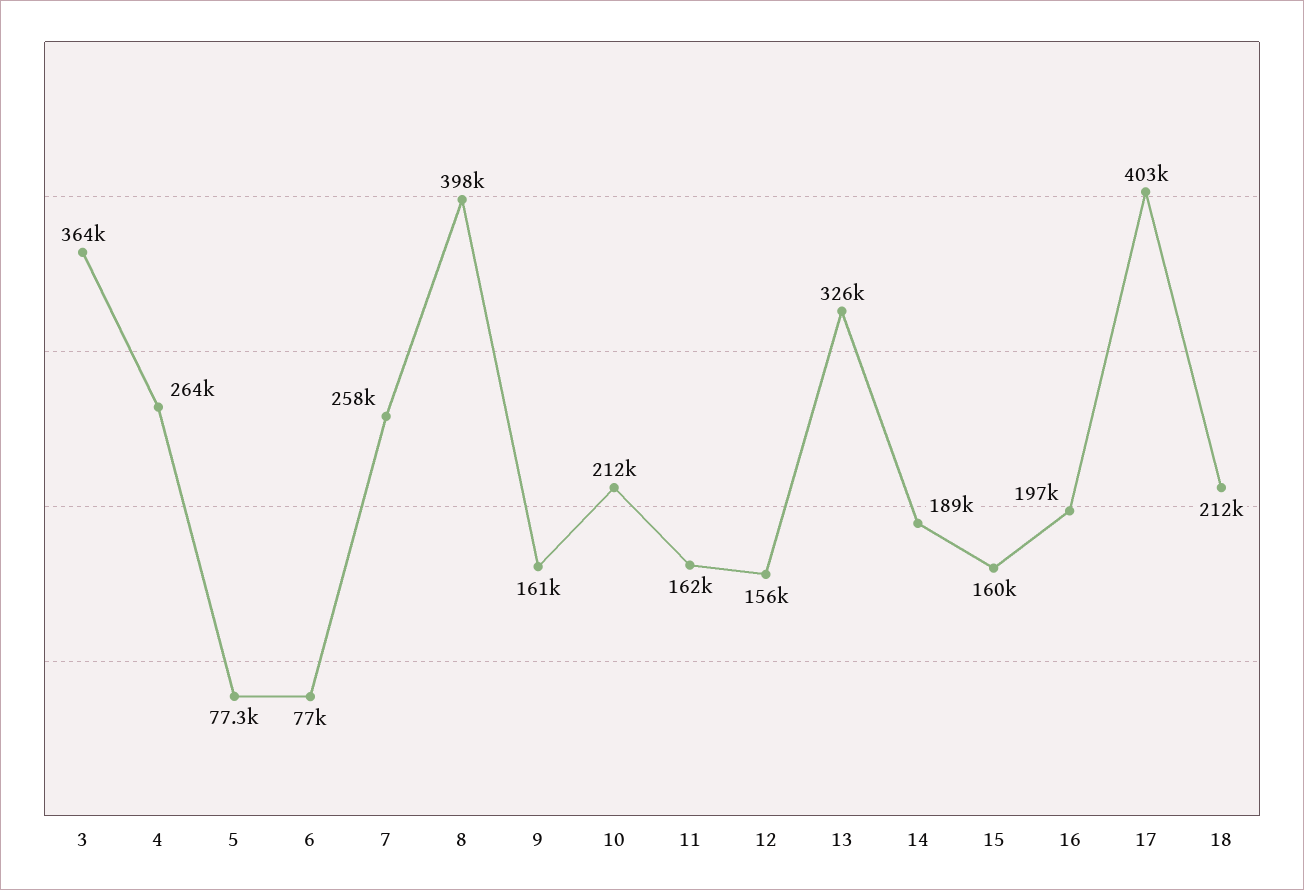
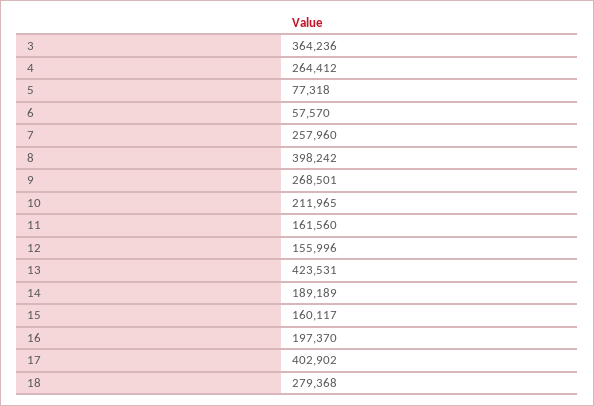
  {
    "3": 364236,
    "4": 264412,
    "5": 77318,
-   "6": 77000,
+   "6": 57570,
    "7": 257960,
    "8": 398242,
-   "9": 161000,
+   "9": 268501,
    "10": 211965,
    "11": 161560,
    "12": 155996,
-   "13": 326000,
+   "13": 423531,
    "14": 189189,
    "15": 160117,
    "16": 197370,
    "17": 402902,
-   "18": 212000
+   "18": 279368
  }

